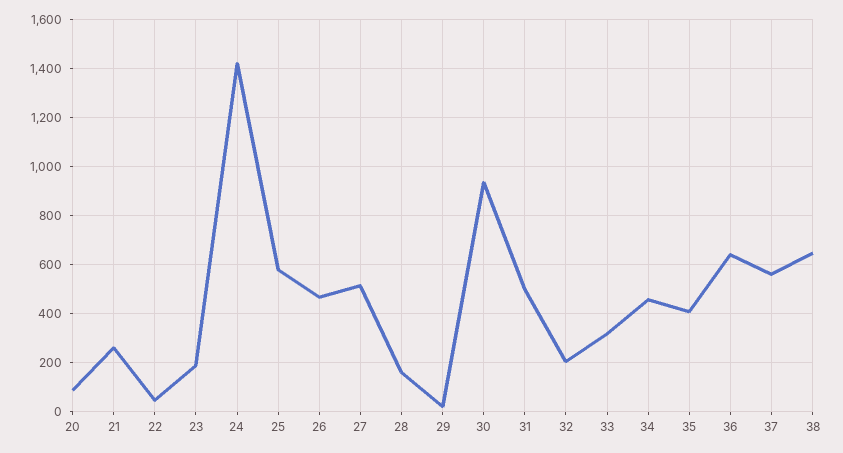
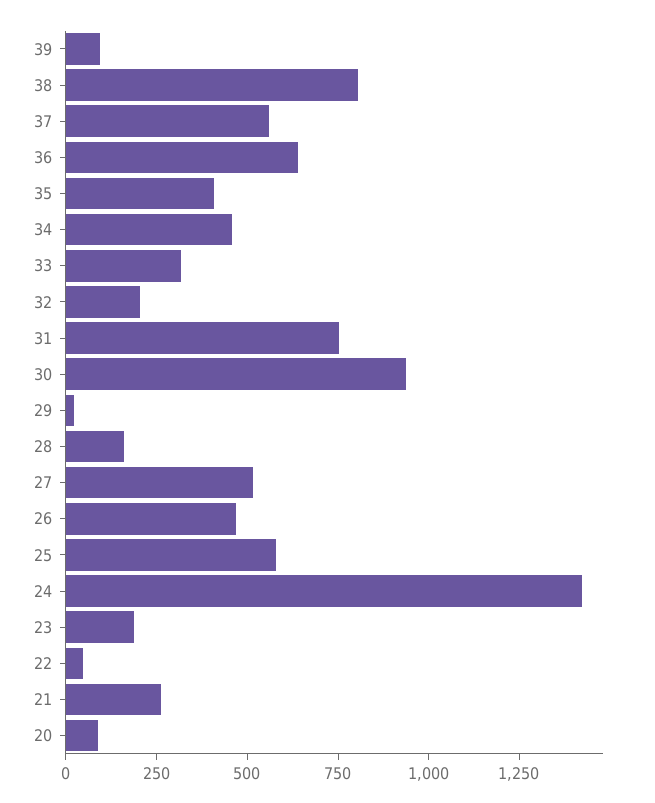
  {
    "20": 100,
    "21": 250,
    "22": 50,
    "23": 200,
    "24": 1425,
    "25": 575,
    "26": 475,
    "27": 525,
    "28": 150,
    "29": 25,
    "30": 925,
-   "31": 500,
+   "31": 750,
    "32": 200,
    "33": 325,
    "34": 450,
    "35": 400,
    "36": 650,
    "37": 550,
-   "38": 650
+   "38": 800,
+   "39": 100
  }

